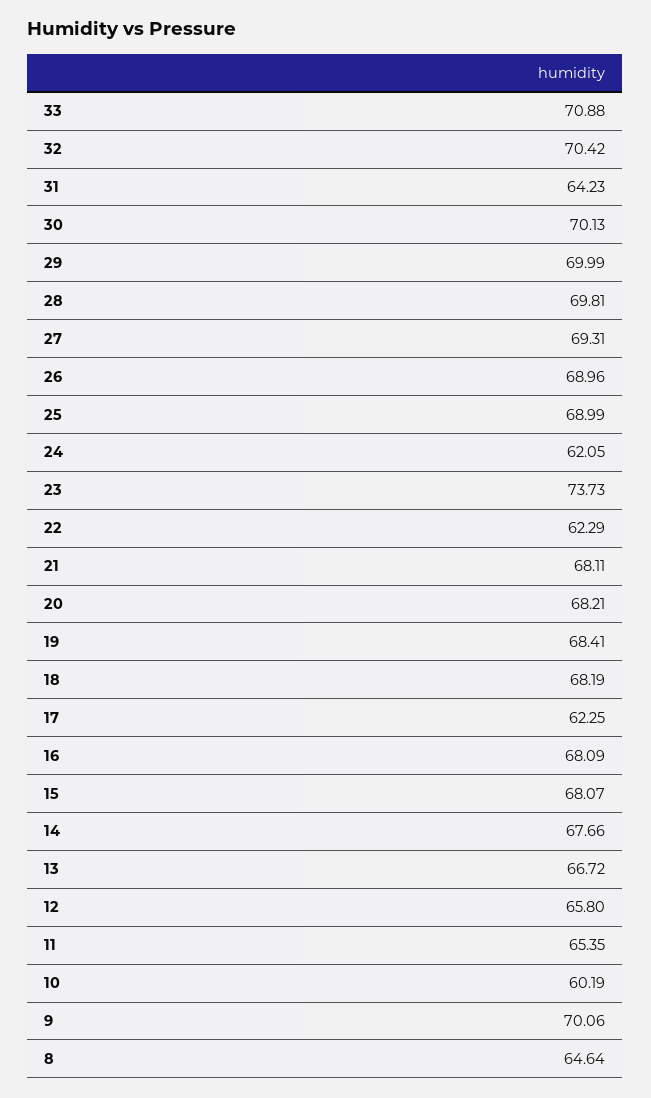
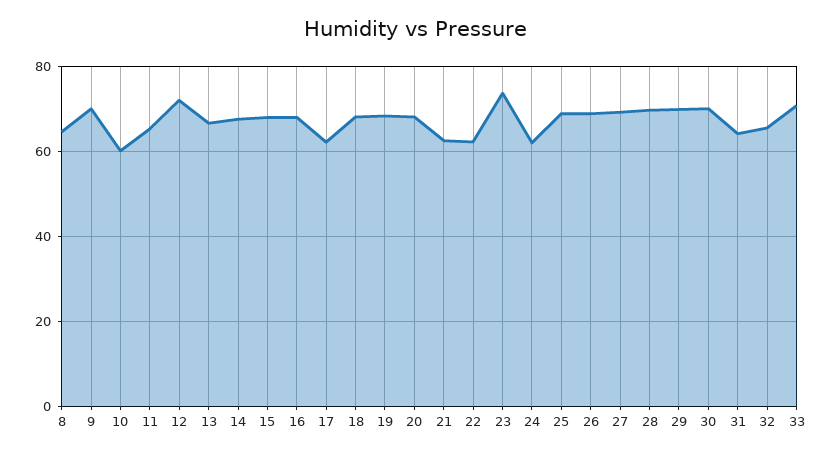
  {
    "33": 70.88,
-   "32": 70.42,
+   "32": 66,
    "31": 64.23,
    "30": 70.13,
    "29": 69.99,
    "28": 69.81,
    "27": 69.31,
    "26": 68.96,
    "25": 68.99,
    "24": 62.05,
    "23": 73.73,
    "22": 62.29,
-   "21": 68.11,
+   "21": 62,
    "20": 68.21,
    "19": 68.41,
    "18": 68.19,
    "17": 62.25,
    "16": 68.09,
    "15": 68.07,
    "14": 67.66,
    "13": 66.72,
-   "12": 65.8,
+   "12": 72,
    "11": 65.35,
    "10": 60.19,
    "9": 70.06,
    "8": 64.64
  }

